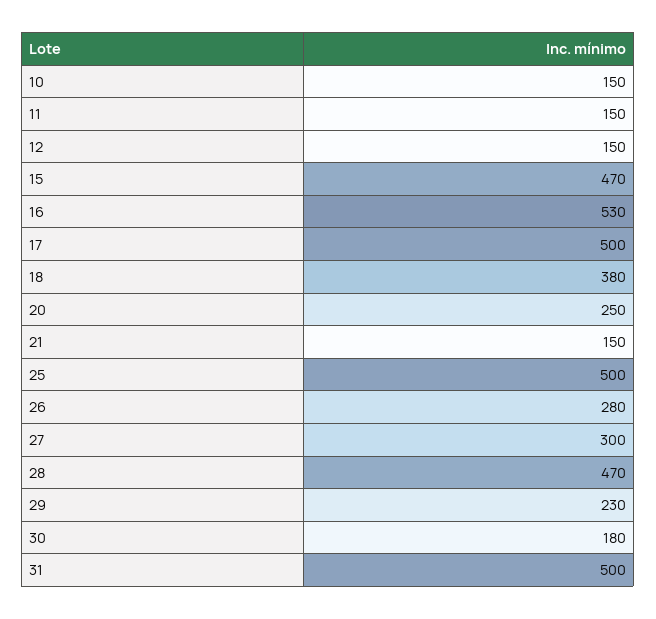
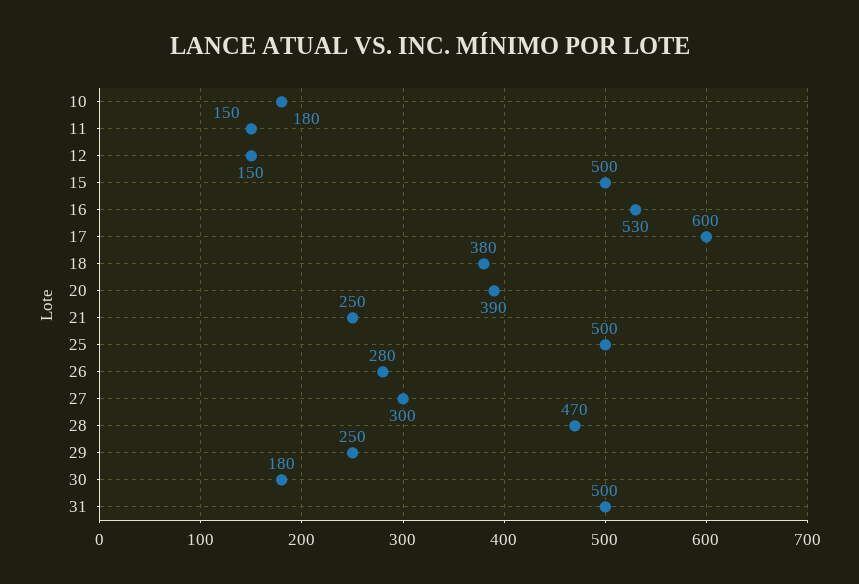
  {
-   "10": 150,
+   "10": 180,
    "11": 150,
    "12": 150,
-   "15": 470,
+   "15": 500,
    "16": 530,
-   "17": 500,
+   "17": 600,
    "18": 380,
-   "20": 250,
+   "20": 390,
-   "21": 150,
+   "21": 250,
    "25": 500,
    "26": 280,
    "27": 300,
    "28": 470,
-   "29": 230,
+   "29": 250,
    "30": 180,
    "31": 500
  }

